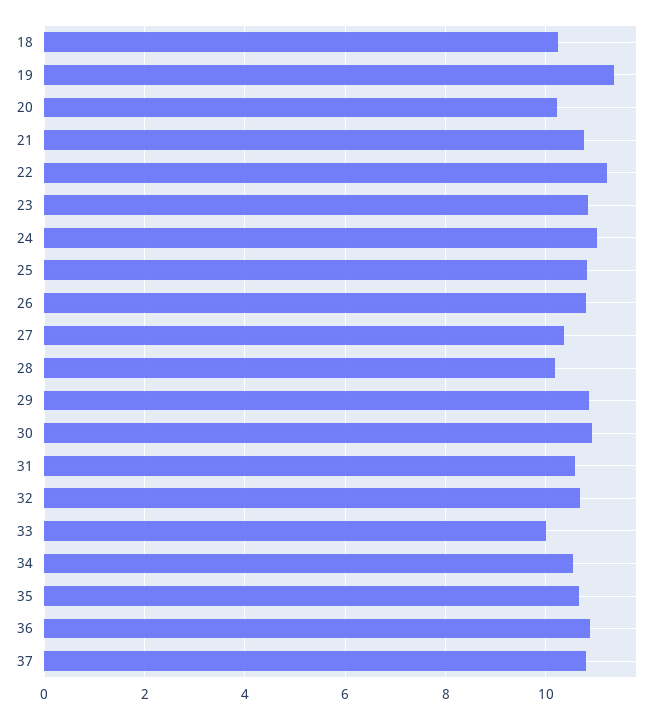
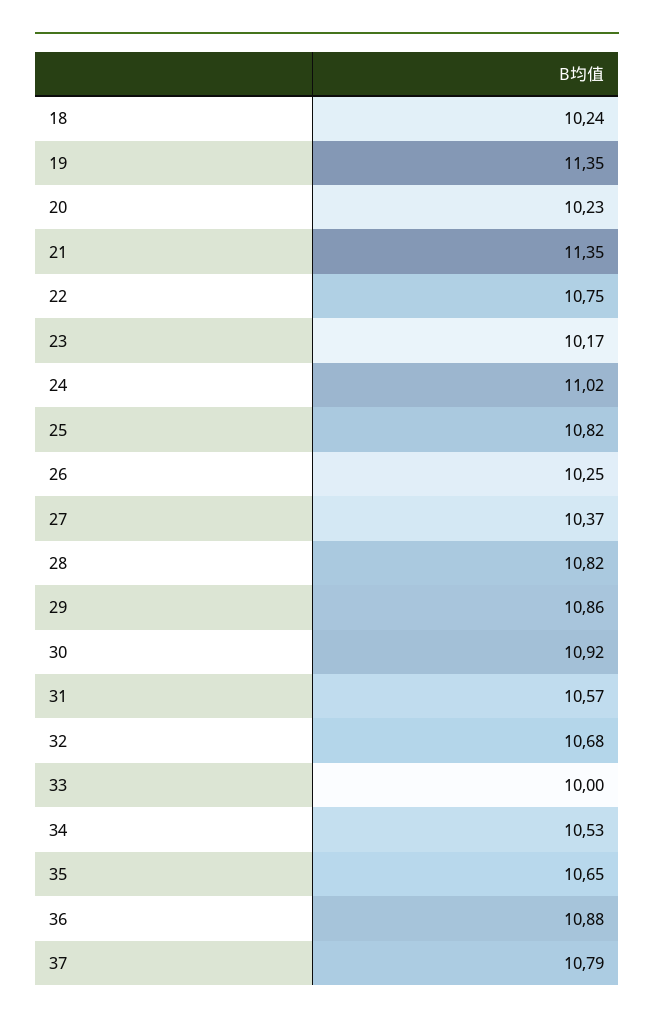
  {
    "18": 10.24,
    "19": 11.35,
    "20": 10.23,
-   "21": 10.8,
+   "21": 11.35,
-   "22": 11.2,
+   "22": 10.75,
-   "23": 10.8,
+   "23": 10.17,
    "24": 11.02,
    "25": 10.82,
-   "26": 10.8,
+   "26": 10.25,
    "27": 10.37,
-   "28": 10.2,
+   "28": 10.82,
    "29": 10.86,
    "30": 10.92,
    "31": 10.57,
    "32": 10.68,
    "33": 10,
    "34": 10.53,
    "35": 10.65,
    "36": 10.88,
    "37": 10.79
  }

